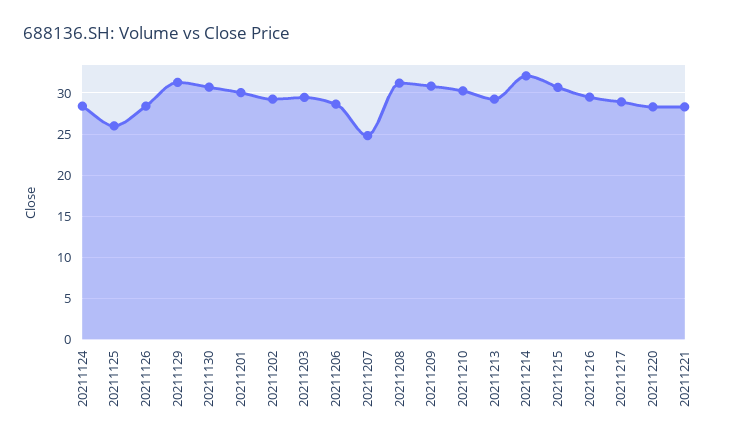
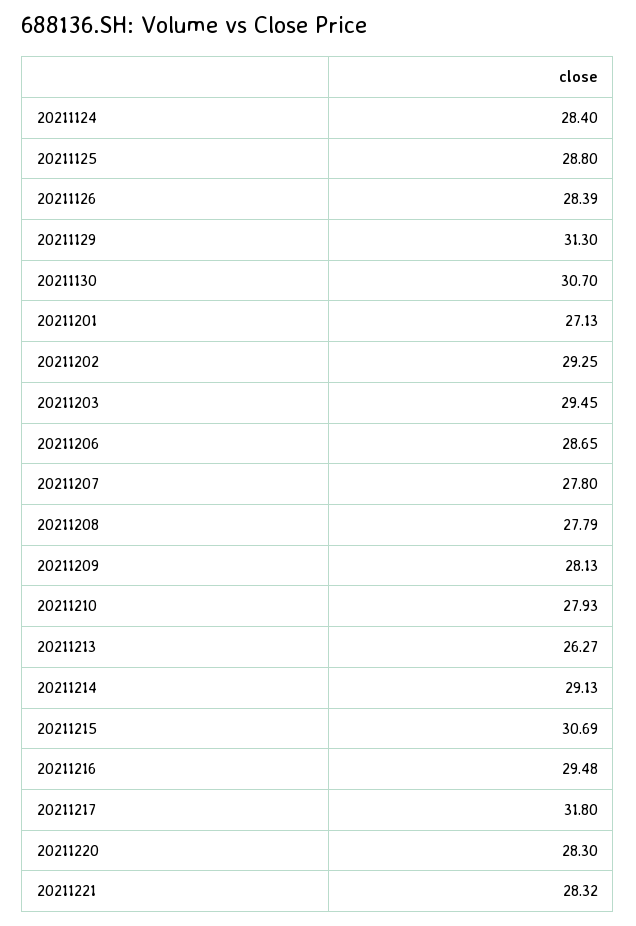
  {
    "20211124": 28.4,
-   "20211125": 26,
+   "20211125": 28.8,
    "20211126": 28.39,
    "20211129": 31.3,
    "20211130": 30.7,
-   "20211201": 30,
+   "20211201": 27.13,
    "20211202": 29.25,
    "20211203": 29.45,
    "20211206": 28.65,
-   "20211207": 25,
+   "20211207": 27.8,
-   "20211208": 31,
+   "20211208": 27.79,
-   "20211209": 31,
+   "20211209": 28.13,
-   "20211210": 30,
+   "20211210": 27.93,
-   "20211213": 29,
+   "20211213": 26.27,
-   "20211214": 32,
+   "20211214": 29.13,
    "20211215": 30.69,
    "20211216": 29.48,
-   "20211217": 29,
+   "20211217": 31.8,
    "20211220": 28.3,
    "20211221": 28.32
  }

